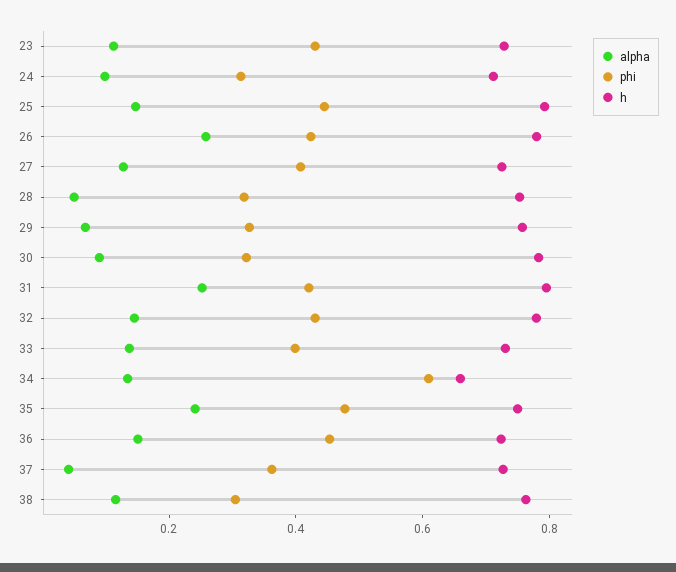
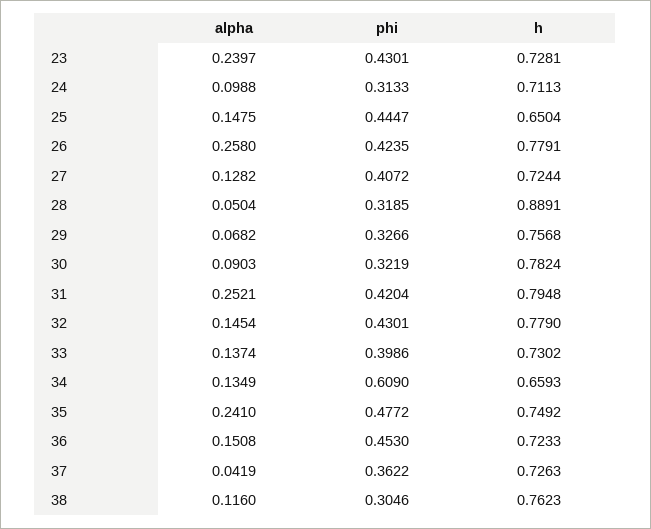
  {
    "alpha": {
-     "23": 0.1,
+     "23": 0.2397,
      "24": 0.0988,
      "25": 0.1475,
      "26": 0.258,
      "27": 0.1282,
      "28": 0.0504,
      "29": 0.0682,
      "30": 0.0903,
      "31": 0.2521,
      "32": 0.1454,
      "33": 0.1374,
      "34": 0.1349,
      "35": 0.241,
      "36": 0.1508,
      "37": 0.0419,
      "38": 0.116
    },
    "phi": {
      "23": 0.4301,
      "24": 0.3133,
      "25": 0.4447,
      "26": 0.4235,
      "27": 0.4072,
      "28": 0.3185,
      "29": 0.3266,
      "30": 0.3219,
      "31": 0.4204,
      "32": 0.4301,
      "33": 0.3986,
      "34": 0.609,
      "35": 0.4772,
      "36": 0.453,
      "37": 0.3622,
      "38": 0.3046
    },
    "h": {
      "23": 0.7281,
      "24": 0.7113,
-     "25": 0.8,
+     "25": 0.6504,
      "26": 0.7791,
      "27": 0.7244,
-     "28": 0.75,
+     "28": 0.8891,
      "29": 0.7568,
      "30": 0.7824,
      "31": 0.7948,
      "32": 0.779,
      "33": 0.7302,
      "34": 0.6593,
      "35": 0.7492,
      "36": 0.7233,
      "37": 0.7263,
      "38": 0.7623
    }
  }

